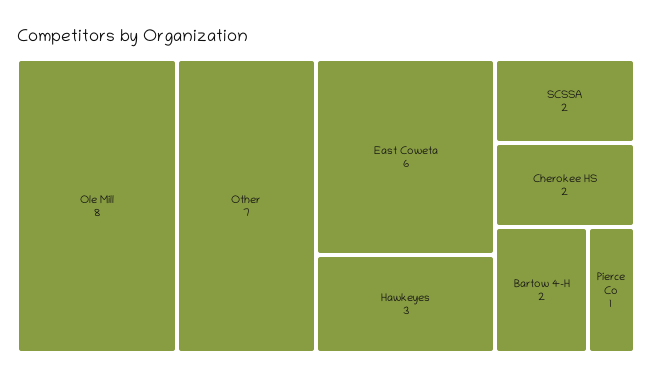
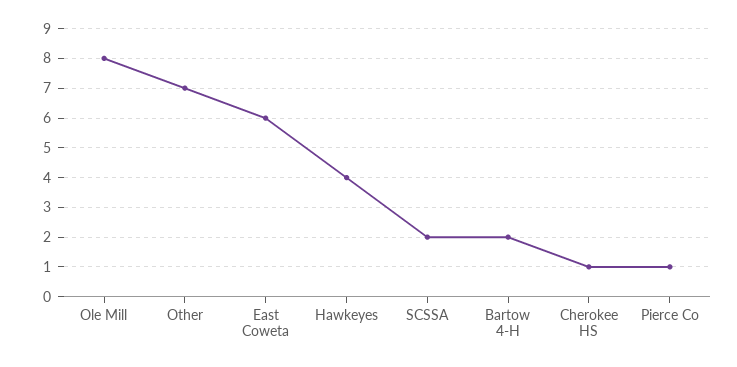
  {
    "Ole Mill": 8,
    "Other": 7,
    "East Coweta": 6,
-   "Hawkeyes": 3,
+   "Hawkeyes": 4,
    "SCSSA": 2,
-   "Cherokee HS": 2,
+   "Cherokee HS": 1,
    "Bartow 4-H": 2,
    "Pierce Co": 1
  }

